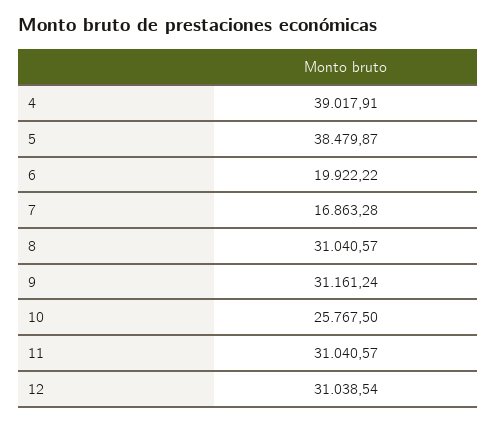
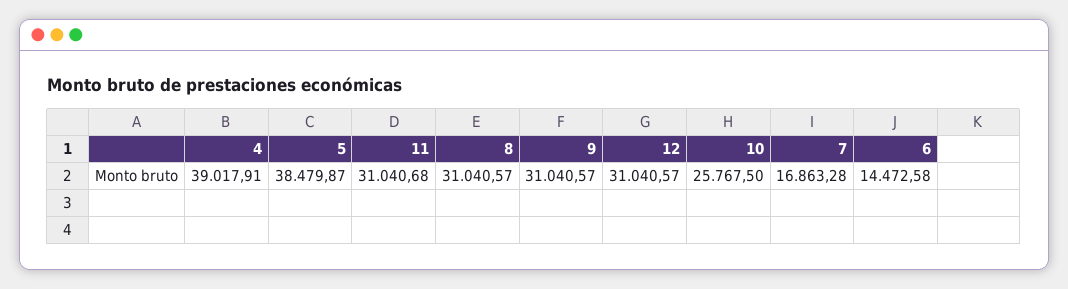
  {
    "4": 39017.91,
    "5": 38479.87,
-   "6": 19922.22,
+   "6": 14472.58,
    "7": 16863.28,
    "8": 31040.57,
-   "9": 31161.24,
+   "9": 31040.57,
    "10": 25767.5,
-   "11": 31040.57,
+   "11": 31040.68,
-   "12": 31038.54
+   "12": 31040.57
  }

